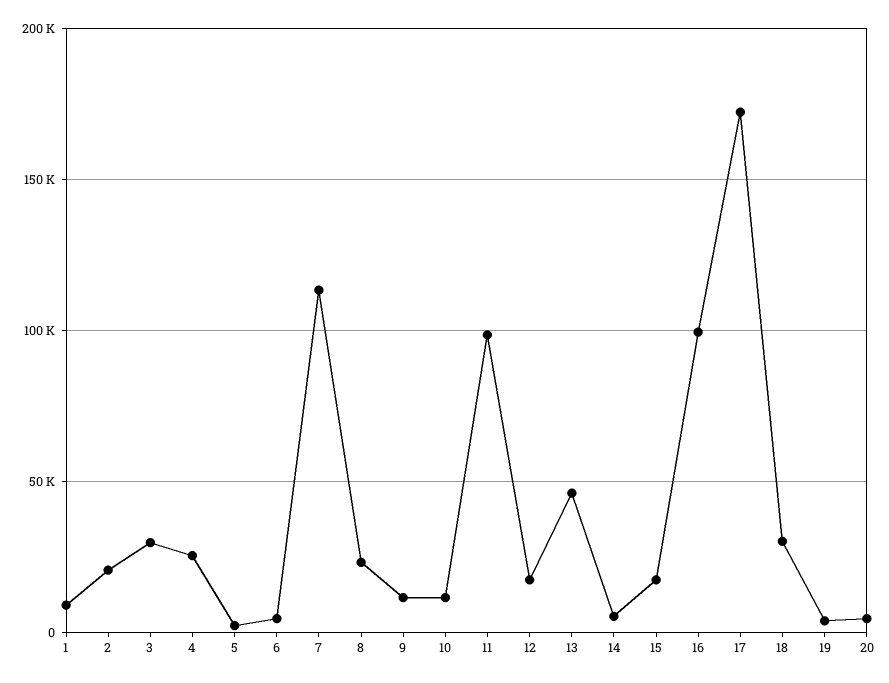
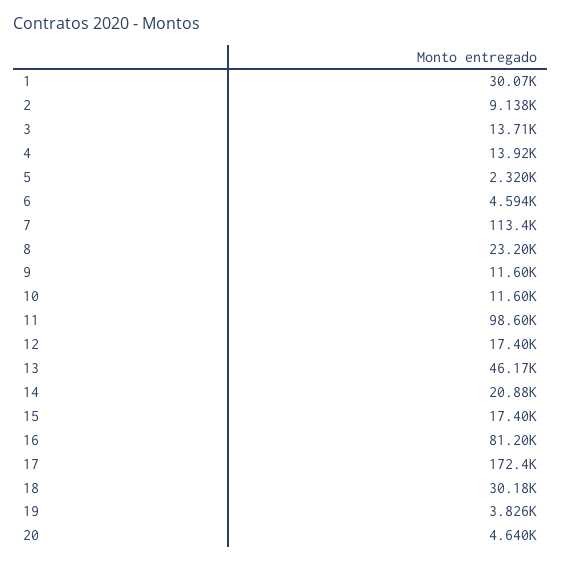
  {
-   "1": 10000,
+   "1": 30070,
-   "2": 20000,
+   "2": 9138,
-   "3": 30000,
+   "3": 13710,
-   "4": 25000,
+   "4": 13920,
    "5": 2320,
    "6": 4594,
    "7": 113400,
    "8": 23200,
    "9": 11600,
    "10": 11600,
    "11": 98600,
    "12": 17400,
    "13": 46170,
-   "14": 5000,
+   "14": 20880,
    "15": 17400,
-   "16": 100000,
+   "16": 81200,
    "17": 172400,
    "18": 30180,
    "19": 3826,
    "20": 4640
  }

